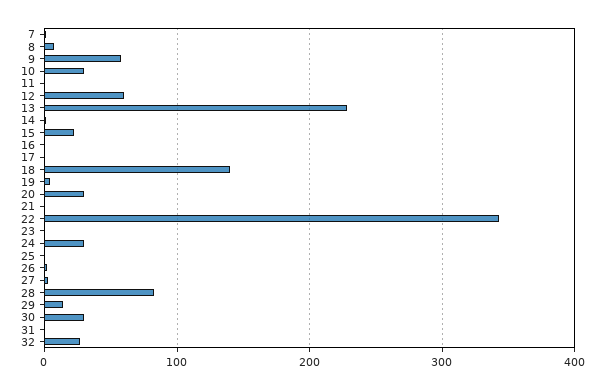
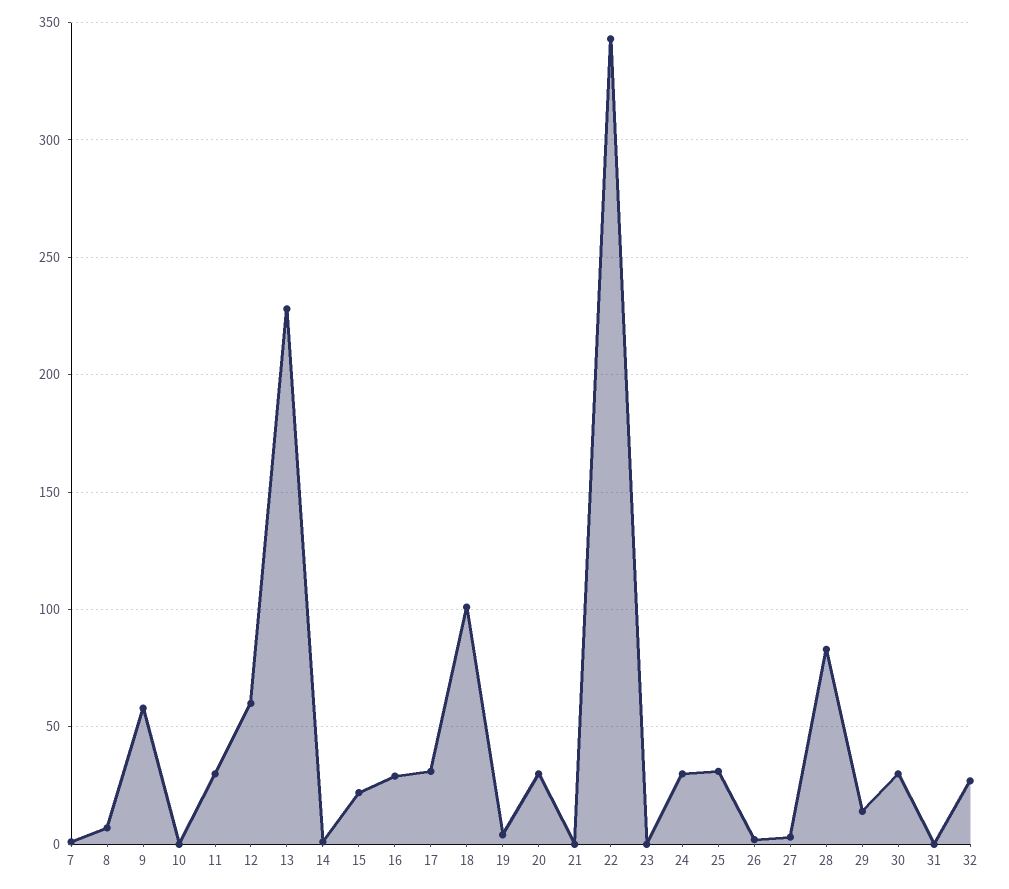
  {
    "7": 0,
    "8": 5,
    "9": 60,
-   "10": 30,
+   "10": 0,
-   "11": 0,
+   "11": 30,
    "12": 60,
    "13": 230,
    "14": 0,
    "15": 20,
-   "16": 0,
+   "16": 30,
-   "17": 0,
+   "17": 30,
-   "18": 140,
+   "18": 100,
    "19": 5,
    "20": 30,
    "21": 0,
    "22": 345,
    "23": 0,
    "24": 30,
-   "25": 0,
+   "25": 30,
    "26": 0,
    "27": 5,
    "28": 85,
    "29": 15,
    "30": 30,
    "31": 0,
    "32": 25
  }

